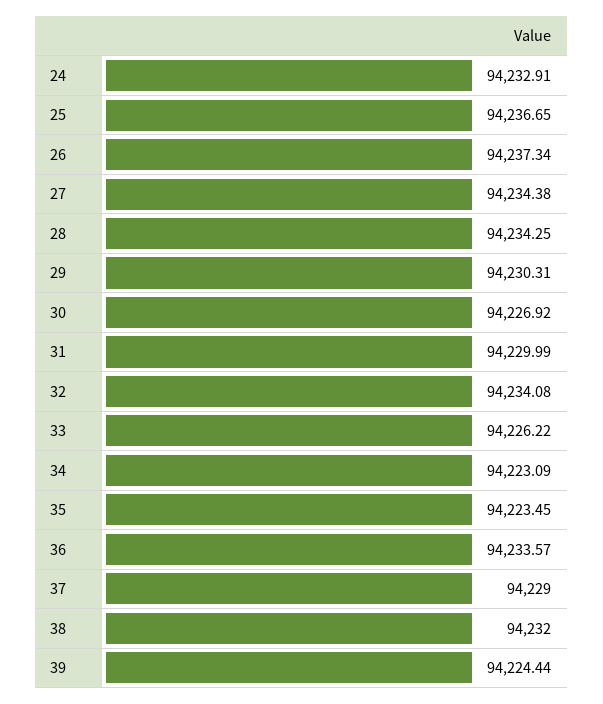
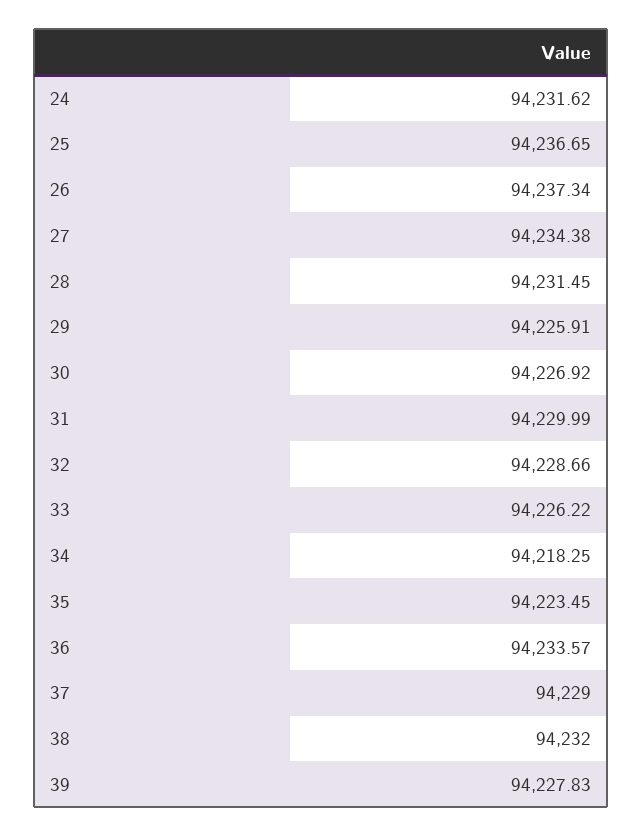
  {
-   "24": 94232.91,
+   "24": 94231.62,
    "25": 94236.65,
    "26": 94237.34,
    "27": 94234.38,
-   "28": 94234.25,
+   "28": 94231.45,
-   "29": 94230.31,
+   "29": 94225.91,
    "30": 94226.92,
    "31": 94229.99,
-   "32": 94234.08,
+   "32": 94228.66,
    "33": 94226.22,
-   "34": 94223.09,
+   "34": 94218.25,
    "35": 94223.45,
    "36": 94233.57,
    "37": 94229,
    "38": 94232,
-   "39": 94224.44
+   "39": 94227.83
  }

